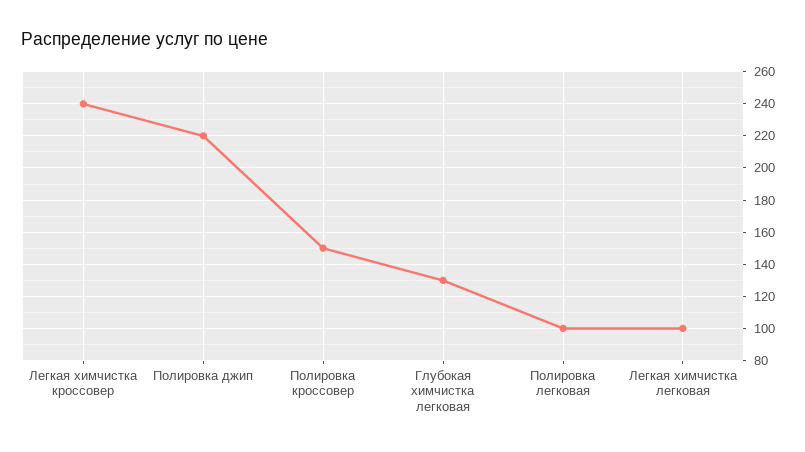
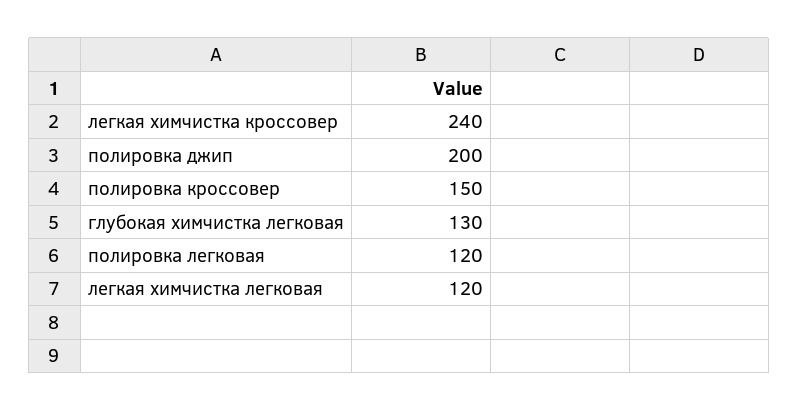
  {
    "Легкая химчистка кроссовер": 240,
-   "Полировка джип": 220,
+   "Полировка джип": 200,
    "Полировка кроссовер": 150,
    "Глубокая химчистка легковая": 130,
-   "Полировка легковая": 100,
+   "Полировка легковая": 120,
-   "Легкая химчистка легковая": 100
+   "Легкая химчистка легковая": 120
  }

